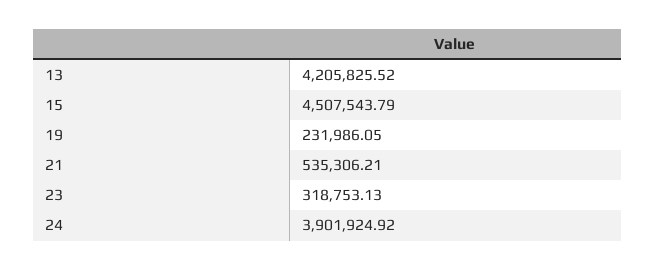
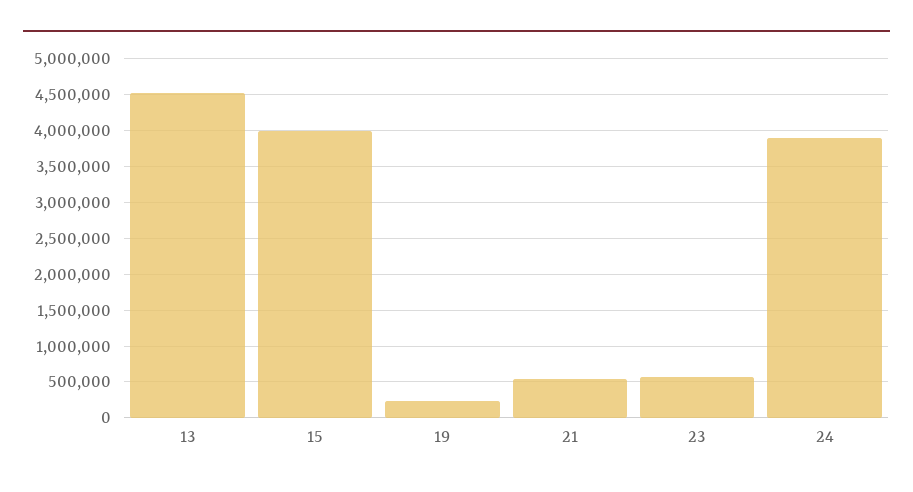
  {
-   "13": 4205825.52,
+   "13": 4500000,
-   "15": 4507543.79,
+   "15": 4000000,
    "19": 231986.05,
    "21": 535306.21,
-   "23": 318753.13,
+   "23": 600000,
    "24": 3901924.92
  }

